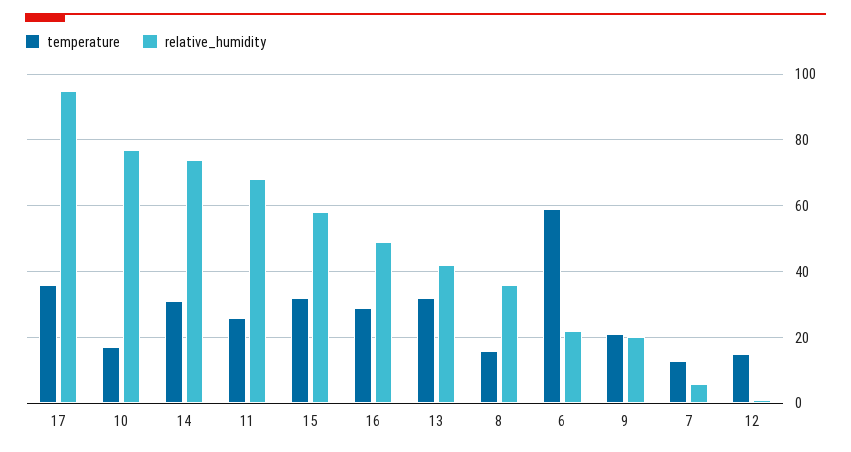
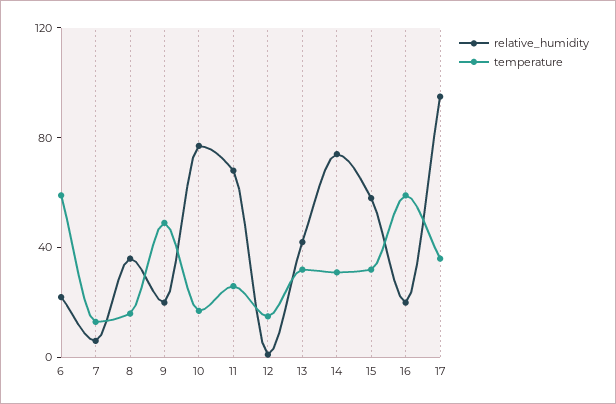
  {
    "temperature": {
      "17": 35,
      "10": 15,
      "14": 30,
      "11": 25,
      "15": 30,
-     "16": 30,
+     "16": 60,
      "13": 30,
      "8": 15,
      "6": 60,
-     "9": 20,
+     "9": 50,
      "7": 15,
      "12": 15
    },
    "relative_humidity": {
      "17": 95,
      "10": 75,
      "14": 75,
      "11": 70,
      "15": 60,
-     "16": 50,
+     "16": 20,
      "13": 40,
      "8": 35,
      "6": 20,
      "9": 20,
      "7": 5,
      "12": 0
    }
  }

